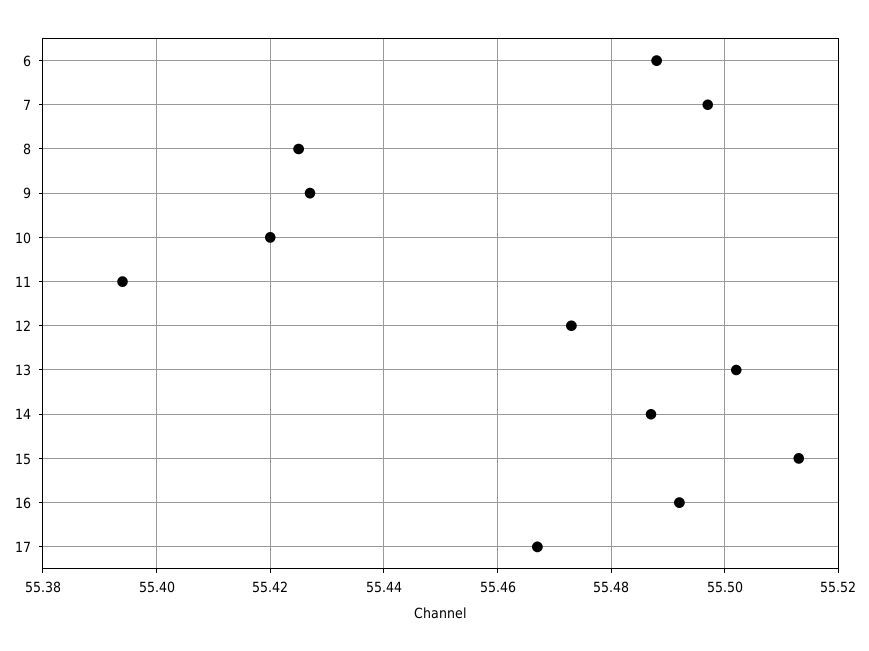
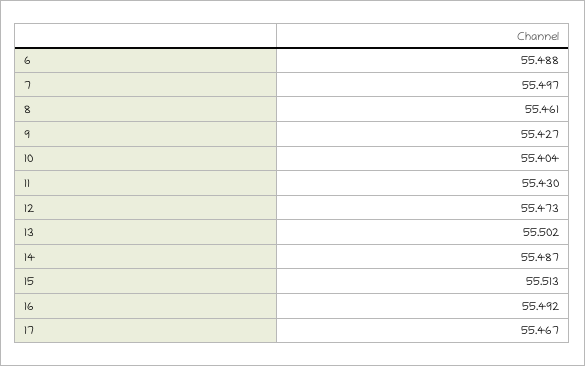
  {
    "6": 55.488,
    "7": 55.497,
-   "8": 55.425,
+   "8": 55.461,
    "9": 55.427,
-   "10": 55.42,
+   "10": 55.404,
-   "11": 55.395,
+   "11": 55.43,
    "12": 55.473,
    "13": 55.502,
    "14": 55.487,
    "15": 55.513,
    "16": 55.492,
    "17": 55.467
  }

